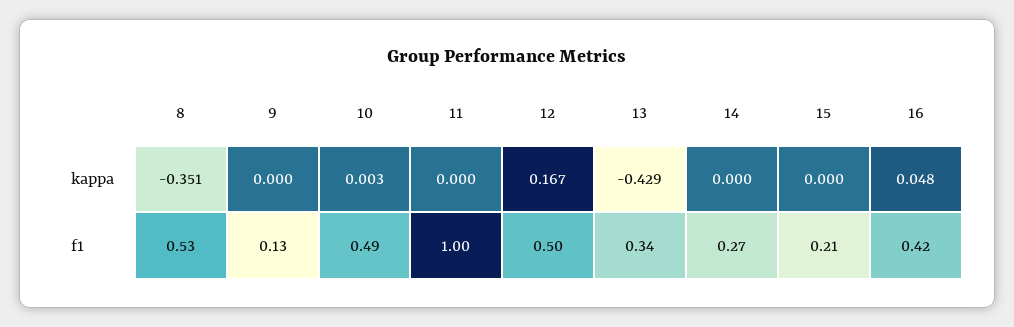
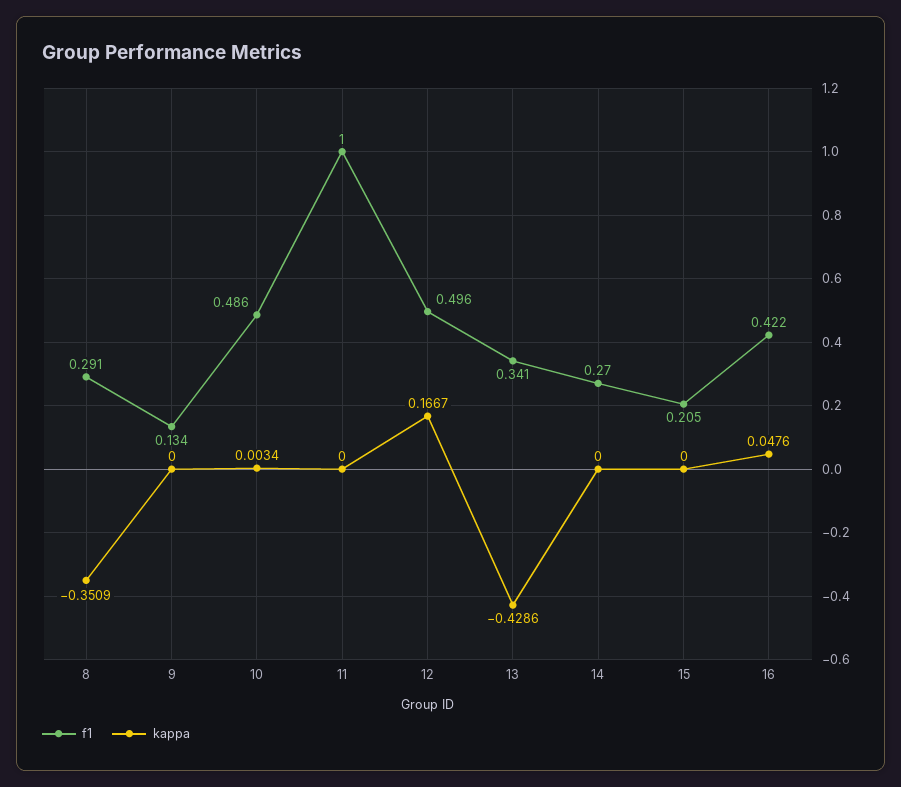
  {
    "kappa": {
      "8": -0.3509,
      "9": 0,
      "10": 0.0034,
      "11": 0,
      "12": 0.1667,
      "13": -0.4286,
      "14": 0,
      "15": 0,
      "16": 0.0476
    },
    "f1": {
-     "8": 0.53,
+     "8": 0.291,
      "9": 0.134,
      "10": 0.486,
      "11": 1,
      "12": 0.496,
      "13": 0.341,
      "14": 0.27,
      "15": 0.205,
      "16": 0.422
    }
  }

